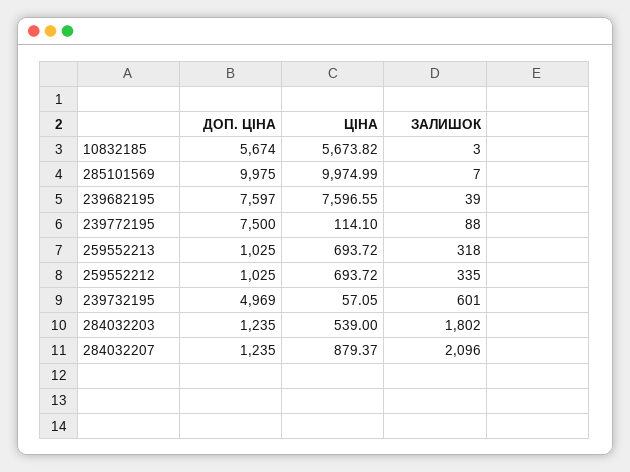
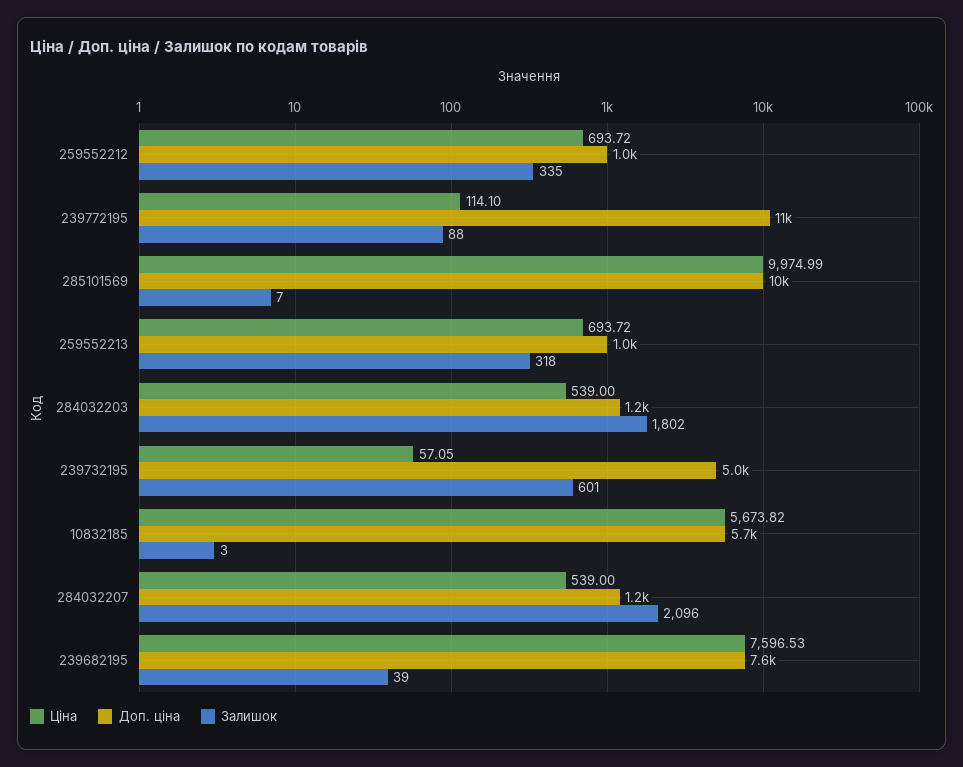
  {
    "ДОП. ЦІНА": {
      "10832185": 5674,
      "285101569": 9975,
      "239682195": 7597,
-     "239772195": 7500,
+     "239772195": 11000,
      "259552213": 1025,
      "259552212": 1025,
      "239732195": 4969,
      "284032203": 1235,
      "284032207": 1235
    },
    "ЦІНА": {
      "10832185": 5673.82,
      "285101569": 9974.99,
-     "239682195": 7596.55,
+     "239682195": 7596.53,
      "239772195": 114.1,
      "259552213": 693.72,
      "259552212": 693.72,
      "239732195": 57.05,
      "284032203": 539,
-     "284032207": 879.37
+     "284032207": 539
    },
    "ЗАЛИШОК": {
      "10832185": 3,
      "285101569": 7,
      "239682195": 39,
      "239772195": 88,
      "259552213": 318,
      "259552212": 335,
      "239732195": 601,
      "284032203": 1802,
      "284032207": 2096
    }
  }

